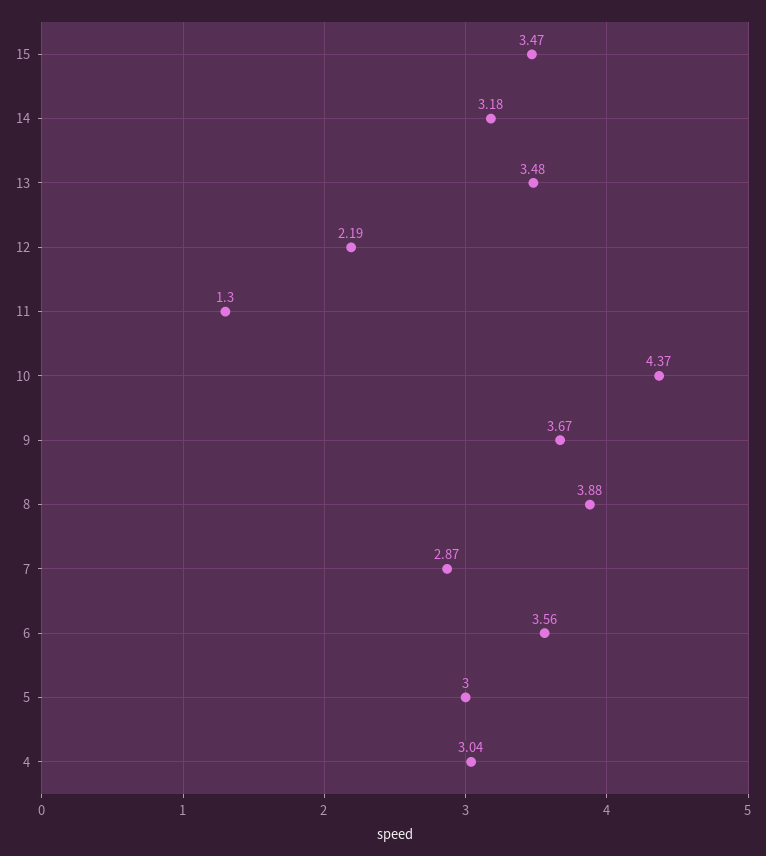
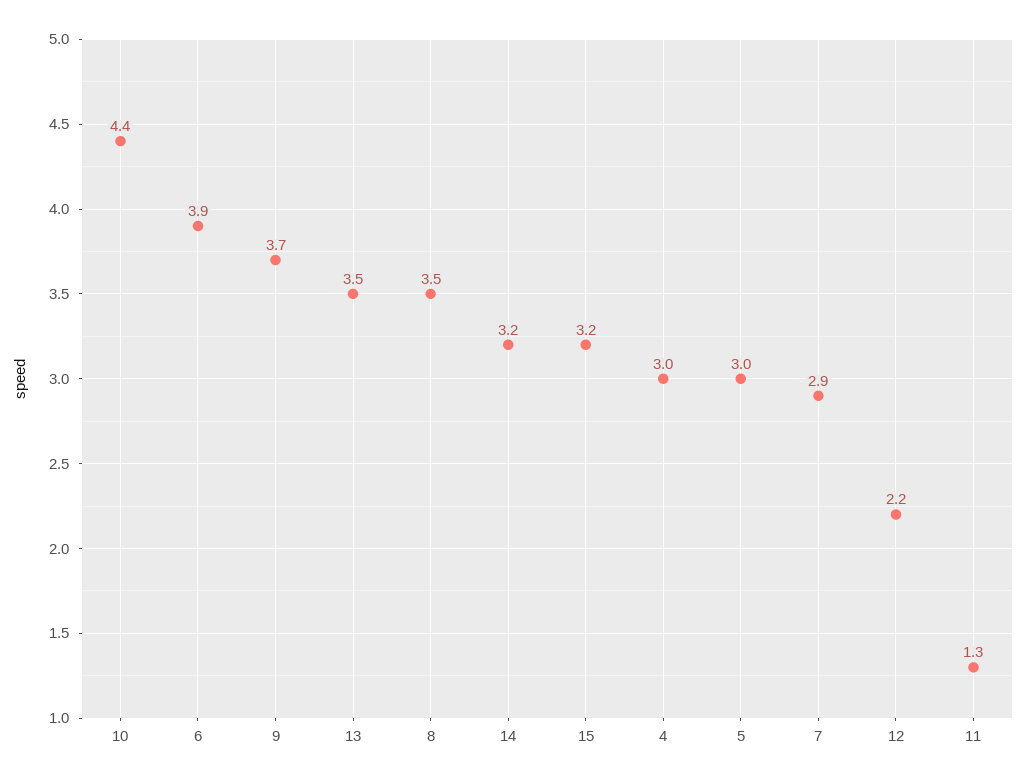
  {
-   "15": 3.47,
+   "15": 3.2,
    "14": 3.18,
    "13": 3.48,
    "12": 2.19,
    "11": 1.3,
    "10": 4.37,
    "9": 3.67,
-   "8": 3.88,
+   "8": 3.5,
    "7": 2.87,
-   "6": 3.56,
+   "6": 3.9,
    "5": 3,
    "4": 3.04
  }

